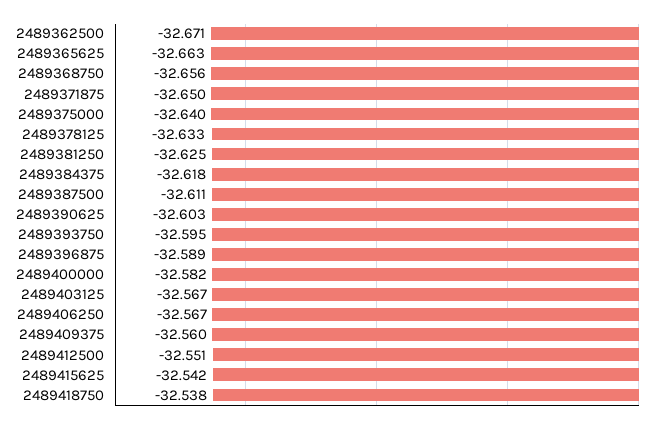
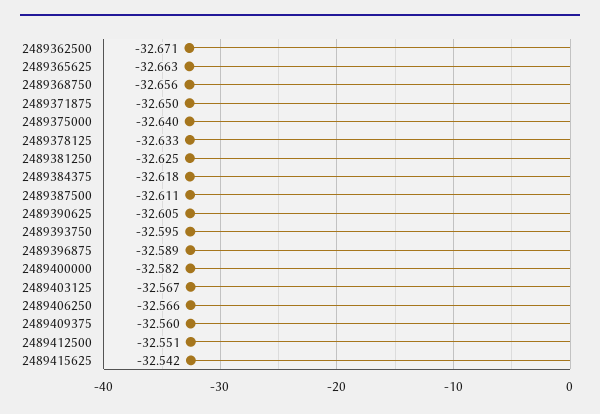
  {
    "2489362500": -32.671,
    "2489365625": -32.663,
    "2489368750": -32.656,
    "2489371875": -32.65,
    "2489375000": -32.64,
    "2489378125": -32.633,
    "2489381250": -32.625,
    "2489384375": -32.618,
    "2489387500": -32.611,
-   "2489390625": -32.603,
+   "2489390625": -32.605,
    "2489393750": -32.595,
    "2489396875": -32.589,
    "2489400000": -32.582,
    "2489403125": -32.567,
-   "2489406250": -32.567,
+   "2489406250": -32.566,
    "2489409375": -32.56,
    "2489412500": -32.551,
-   "2489415625": -32.542,
+   "2489415625": -32.542
-   "2489418750": -32.538
  }

